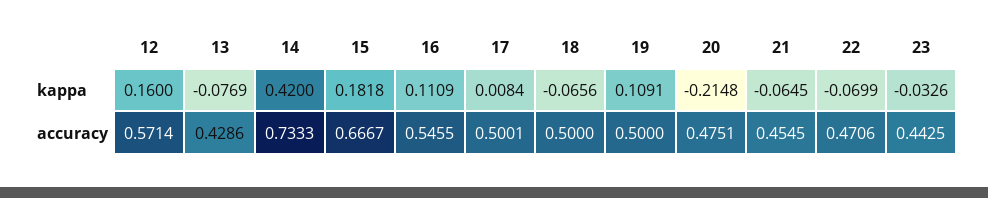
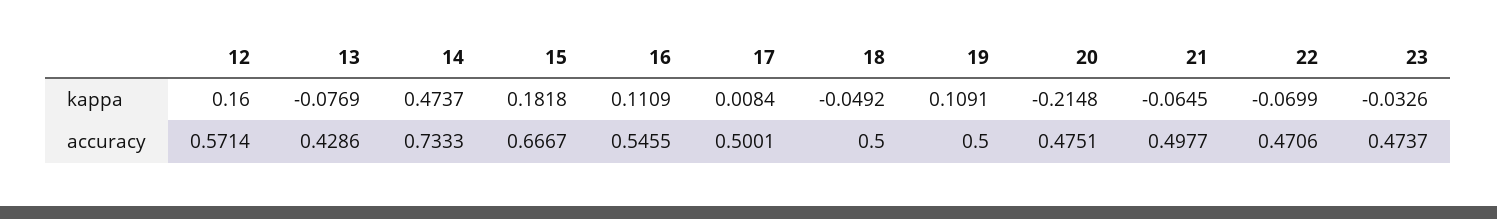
  {
    "12": {
      "kappa": 0.16,
      "accuracy": 0.5714
    },
    "13": {
      "kappa": -0.0769,
      "accuracy": 0.4286
    },
    "14": {
-     "kappa": 0.42,
+     "kappa": 0.4737,
      "accuracy": 0.7333
    },
    "15": {
      "kappa": 0.1818,
      "accuracy": 0.6667
    },
    "16": {
      "kappa": 0.1109,
      "accuracy": 0.5455
    },
    "17": {
      "kappa": 0.0084,
      "accuracy": 0.5001
    },
    "18": {
-     "kappa": -0.0656,
+     "kappa": -0.0492,
      "accuracy": 0.5
    },
    "19": {
      "kappa": 0.1091,
      "accuracy": 0.5
    },
    "20": {
      "kappa": -0.2148,
      "accuracy": 0.4751
    },
    "21": {
      "kappa": -0.0645,
-     "accuracy": 0.4545
+     "accuracy": 0.4977
    },
    "22": {
      "kappa": -0.0699,
      "accuracy": 0.4706
    },
    "23": {
      "kappa": -0.0326,
-     "accuracy": 0.4425
+     "accuracy": 0.4737
    }
  }

